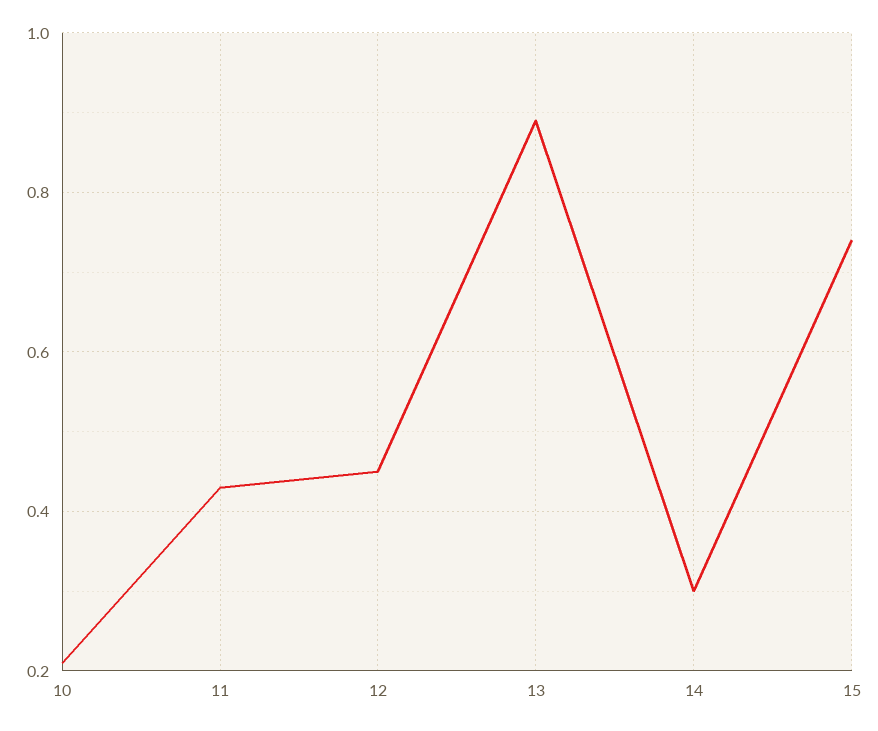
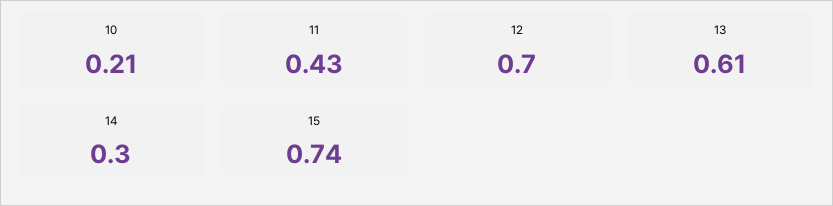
  {
    "10": 0.21,
    "11": 0.43,
-   "12": 0.45,
+   "12": 0.7,
-   "13": 0.9,
+   "13": 0.61,
    "14": 0.3,
    "15": 0.74
  }

